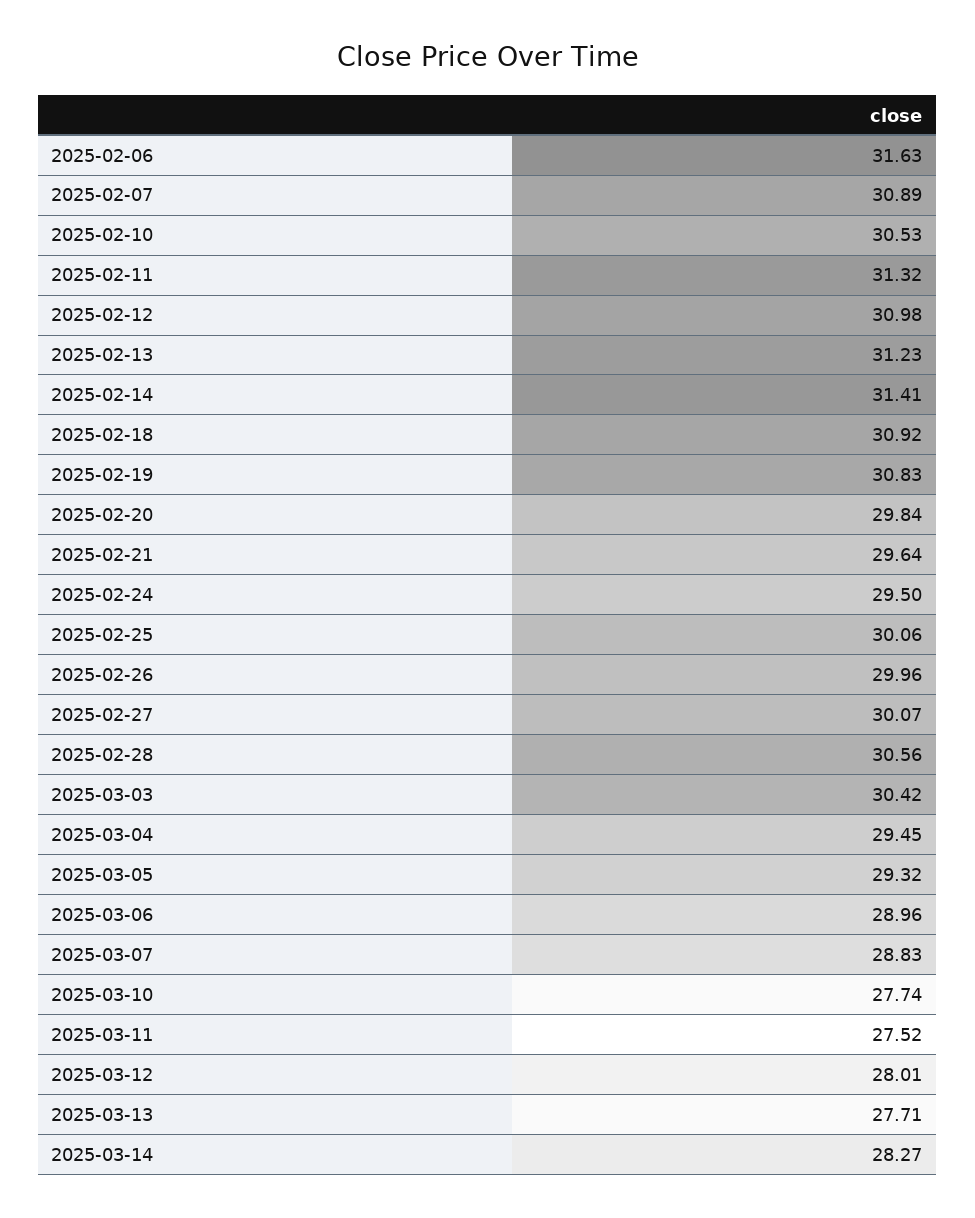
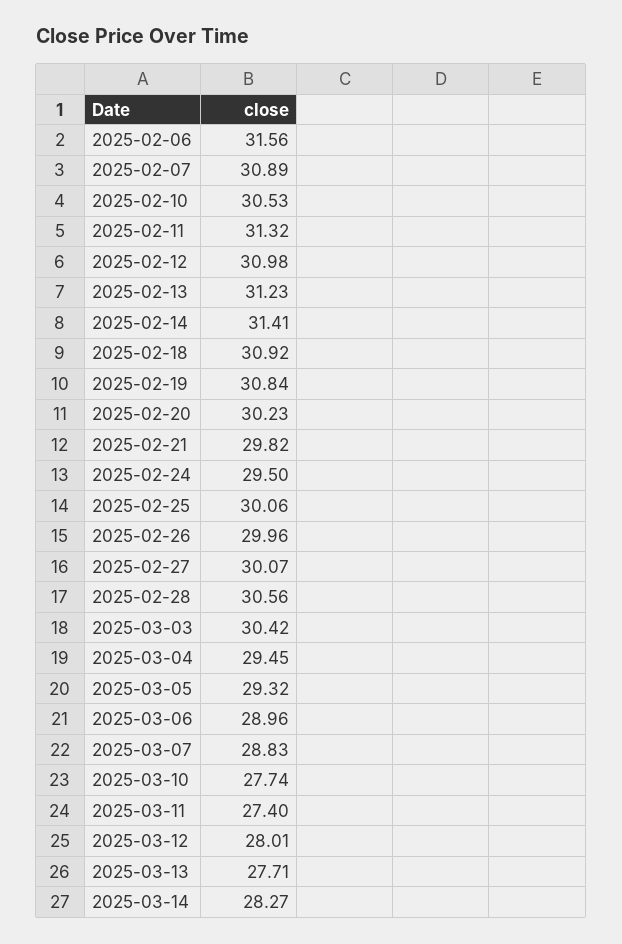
  {
-   "2025-02-06": 31.63,
+   "2025-02-06": 31.56,
    "2025-02-07": 30.89,
    "2025-02-10": 30.53,
    "2025-02-11": 31.32,
    "2025-02-12": 30.98,
    "2025-02-13": 31.23,
    "2025-02-14": 31.41,
    "2025-02-18": 30.92,
-   "2025-02-19": 30.83,
+   "2025-02-19": 30.84,
-   "2025-02-20": 29.84,
+   "2025-02-20": 30.23,
-   "2025-02-21": 29.64,
+   "2025-02-21": 29.82,
    "2025-02-24": 29.5,
    "2025-02-25": 30.06,
    "2025-02-26": 29.96,
    "2025-02-27": 30.07,
    "2025-02-28": 30.56,
    "2025-03-03": 30.42,
    "2025-03-04": 29.45,
    "2025-03-05": 29.32,
    "2025-03-06": 28.96,
    "2025-03-07": 28.83,
    "2025-03-10": 27.74,
-   "2025-03-11": 27.52,
+   "2025-03-11": 27.4,
    "2025-03-12": 28.01,
    "2025-03-13": 27.71,
    "2025-03-14": 28.27
  }

